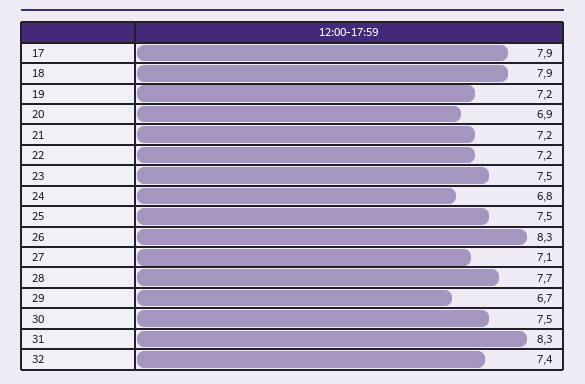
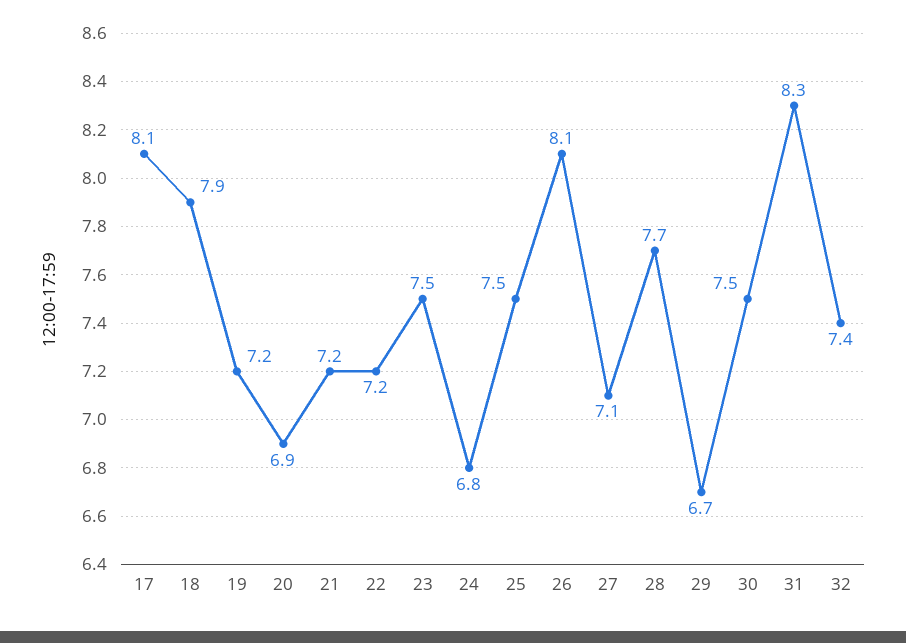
  {
-   "17": 7.9,
+   "17": 8.1,
    "18": 7.9,
    "19": 7.2,
    "20": 6.9,
    "21": 7.2,
    "22": 7.2,
    "23": 7.5,
    "24": 6.8,
    "25": 7.5,
-   "26": 8.3,
+   "26": 8.1,
    "27": 7.1,
    "28": 7.7,
    "29": 6.7,
    "30": 7.5,
    "31": 8.3,
    "32": 7.4
  }

